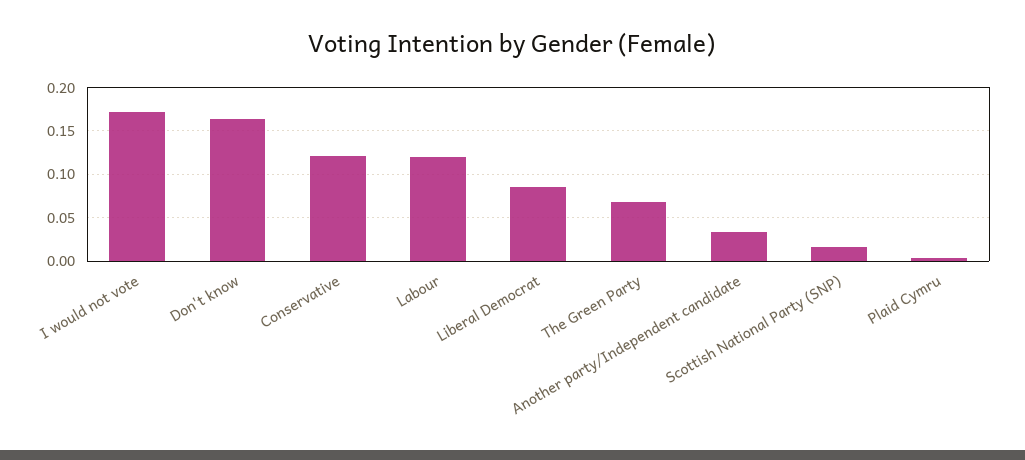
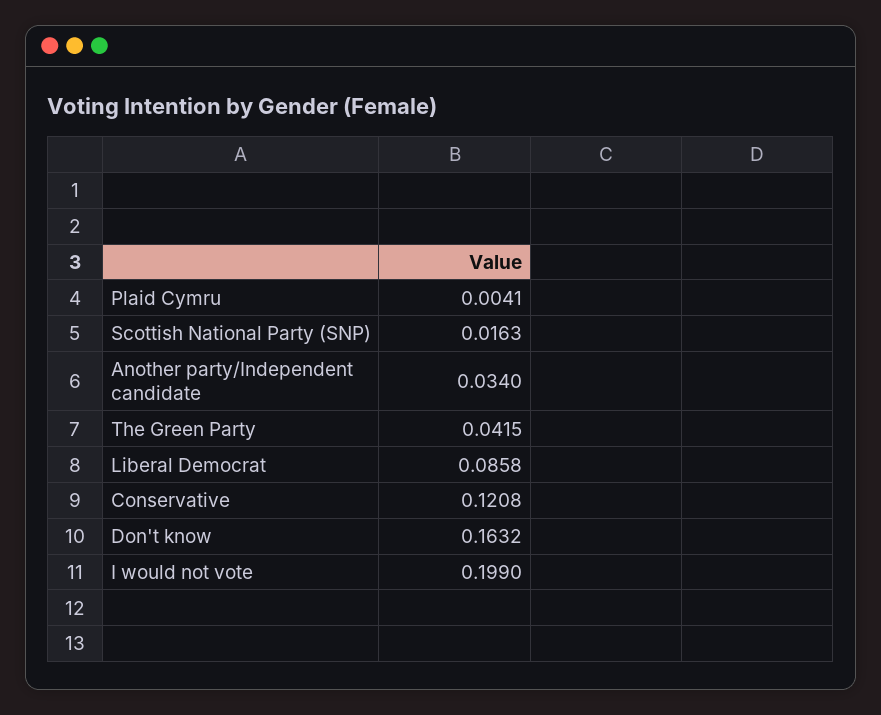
  {
-   "I would not vote": 0.17,
+   "I would not vote": 0.199,
    "Don't know": 0.1632,
    "Conservative": 0.1208,
-   "Labour": 0.12,
    "Liberal Democrat": 0.0858,
-   "The Green Party": 0.07,
+   "The Green Party": 0.0415,
    "Another party/Independent candidate": 0.034,
    "Scottish National Party (SNP)": 0.0163,
    "Plaid Cymru": 0.0041
  }

